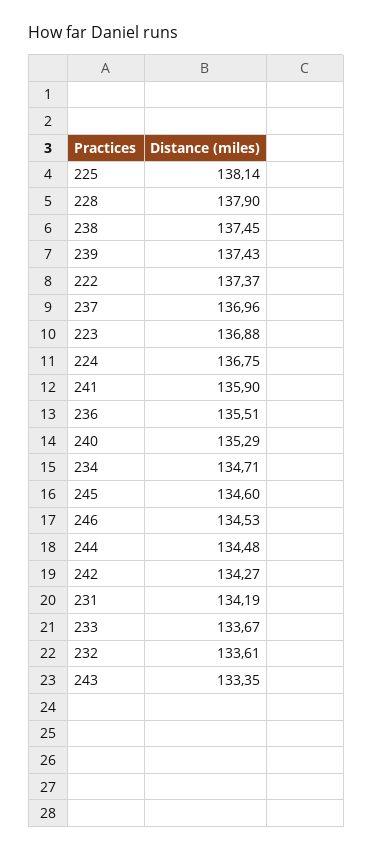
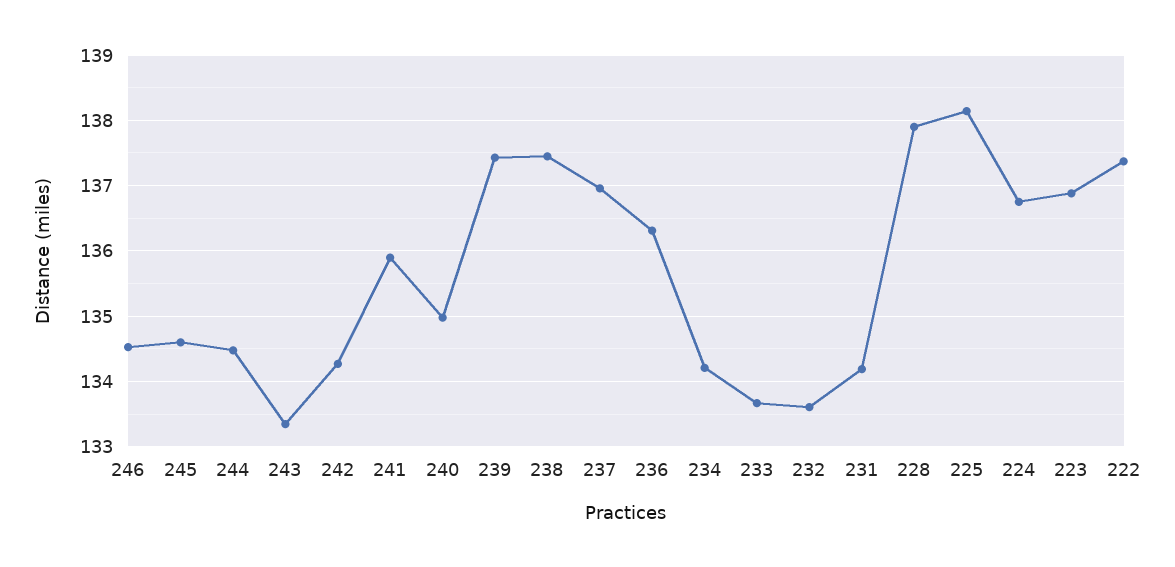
  {
    "225": 138.14,
    "228": 137.9,
    "238": 137.45,
    "239": 137.43,
    "222": 137.37,
    "237": 136.96,
    "223": 136.88,
    "224": 136.75,
    "241": 135.9,
-   "236": 135.51,
+   "236": 136.3,
-   "240": 135.29,
+   "240": 135,
-   "234": 134.71,
+   "234": 134.2,
    "245": 134.6,
    "246": 134.53,
    "244": 134.48,
    "242": 134.27,
    "231": 134.19,
    "233": 133.67,
    "232": 133.61,
    "243": 133.35
  }

